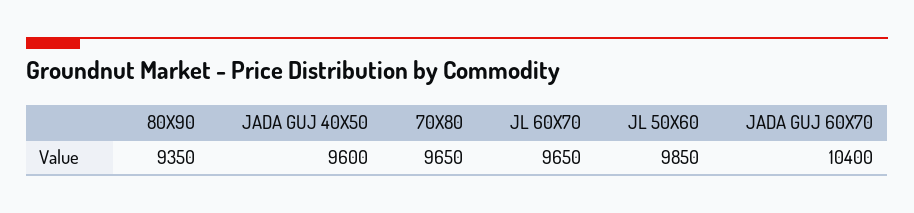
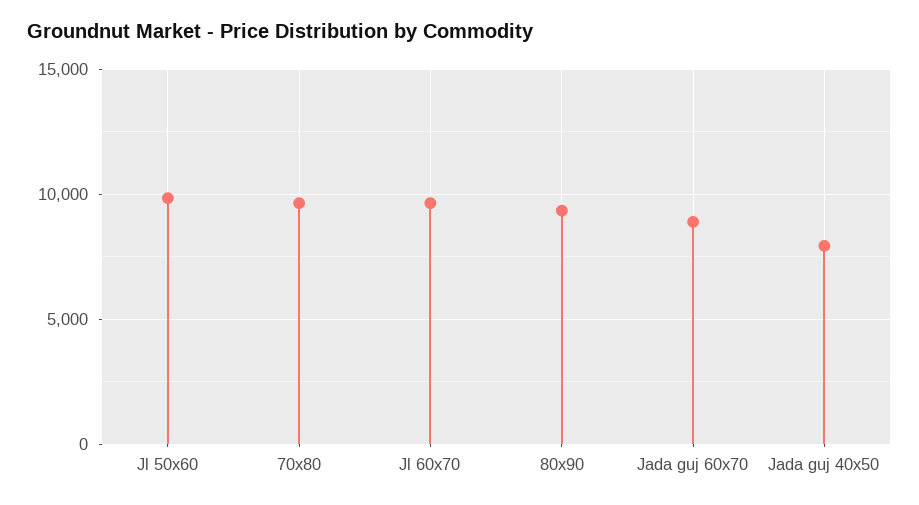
  {
    "80X90": 9350,
-   "JADA GUJ 40X50": 9600,
+   "JADA GUJ 40X50": 8000,
    "70X80": 9650,
    "JL 60X70": 9650,
    "JL 50X60": 9850,
-   "JADA GUJ 60X70": 10400
+   "JADA GUJ 60X70": 9000
  }

